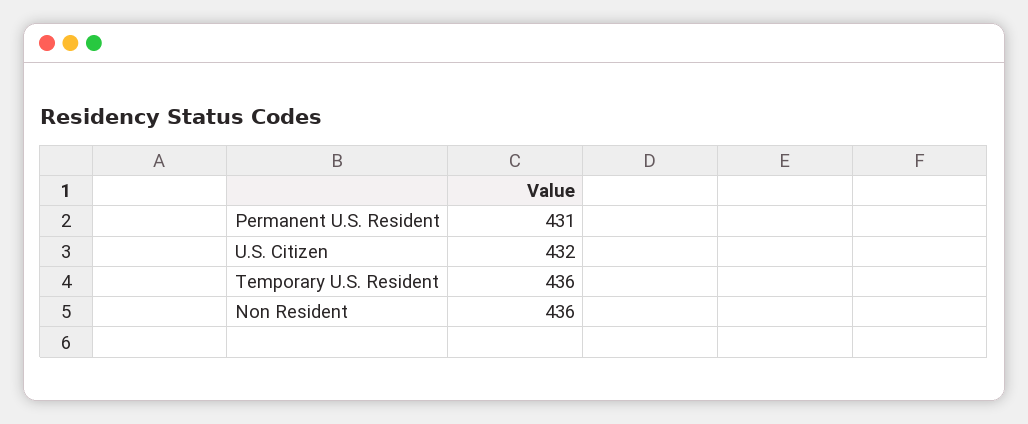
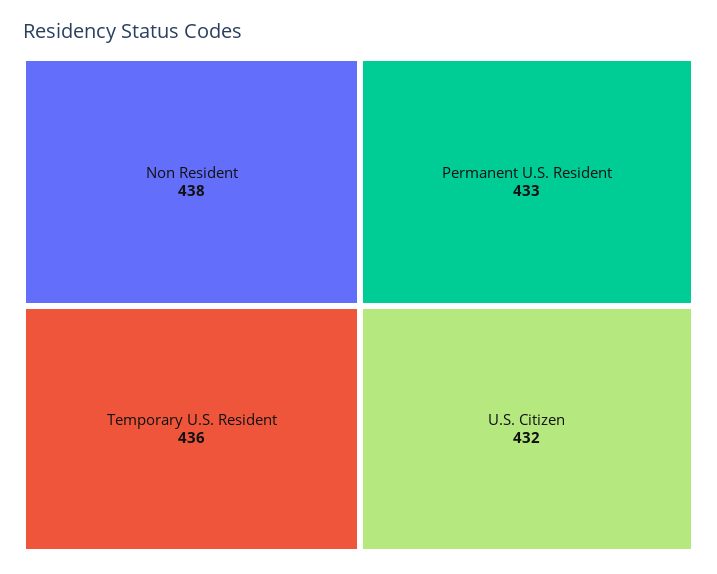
  {
-   "Permanent U.S. Resident": 431,
+   "Permanent U.S. Resident": 433,
    "U.S. Citizen": 432,
    "Temporary U.S. Resident": 436,
-   "Non Resident": 436
+   "Non Resident": 438
  }

